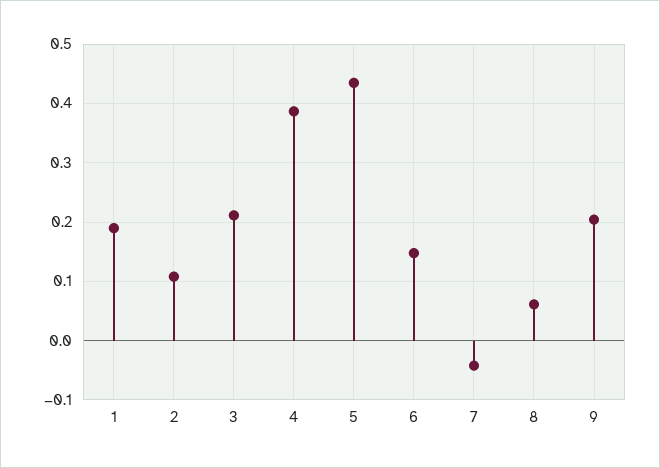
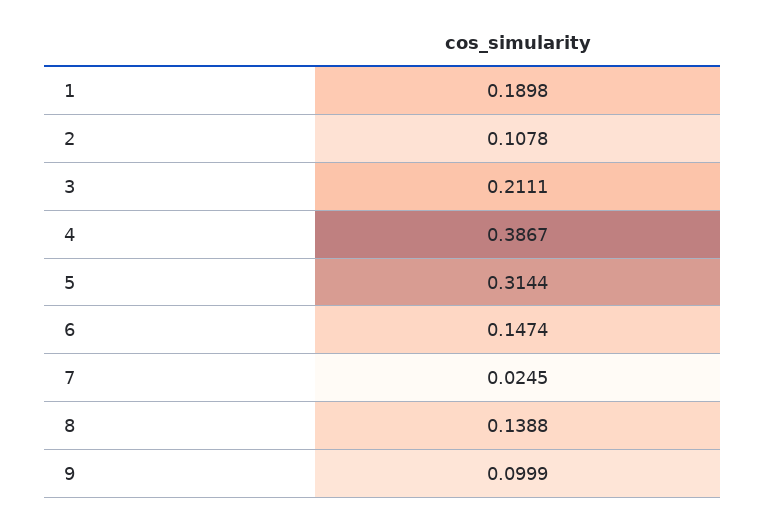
  {
    "1": 0.1898,
    "2": 0.1078,
    "3": 0.2111,
    "4": 0.3867,
-   "5": 0.44,
+   "5": 0.3144,
    "6": 0.1474,
-   "7": -0.04,
+   "7": 0.0245,
-   "8": 0.06,
+   "8": 0.1388,
-   "9": 0.2
+   "9": 0.0999
  }

